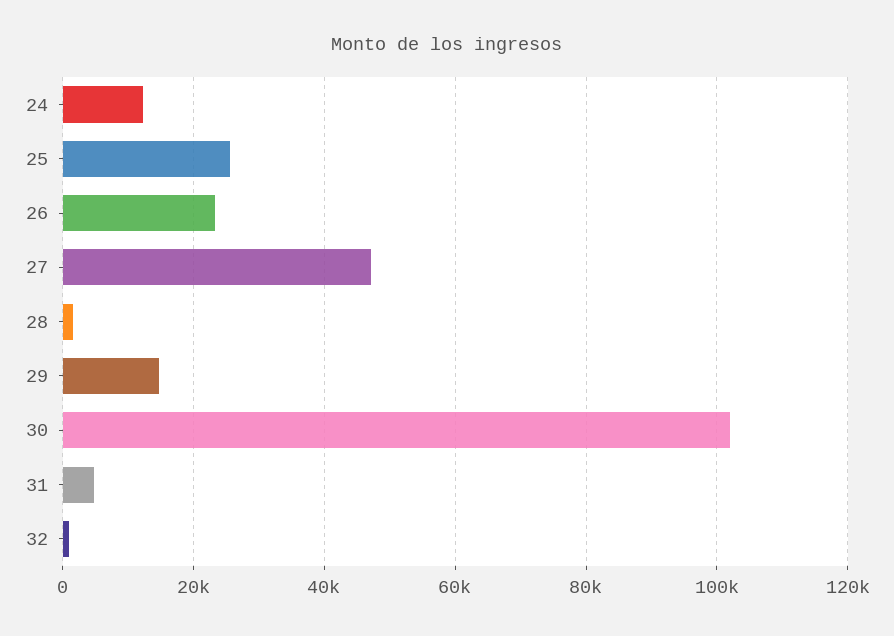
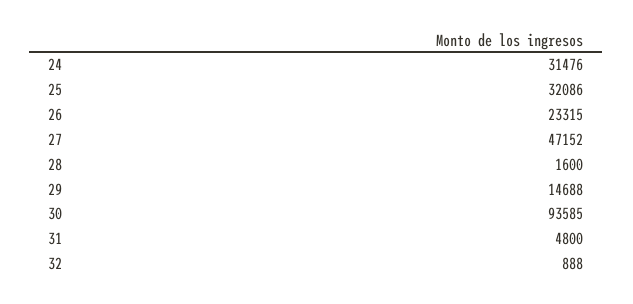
  {
-   "24": 12000,
+   "24": 31476,
-   "25": 26000,
+   "25": 32086,
    "26": 23315,
    "27": 47152,
    "28": 1600,
    "29": 14688,
-   "30": 102000,
+   "30": 93585,
    "31": 4800,
    "32": 888
  }

